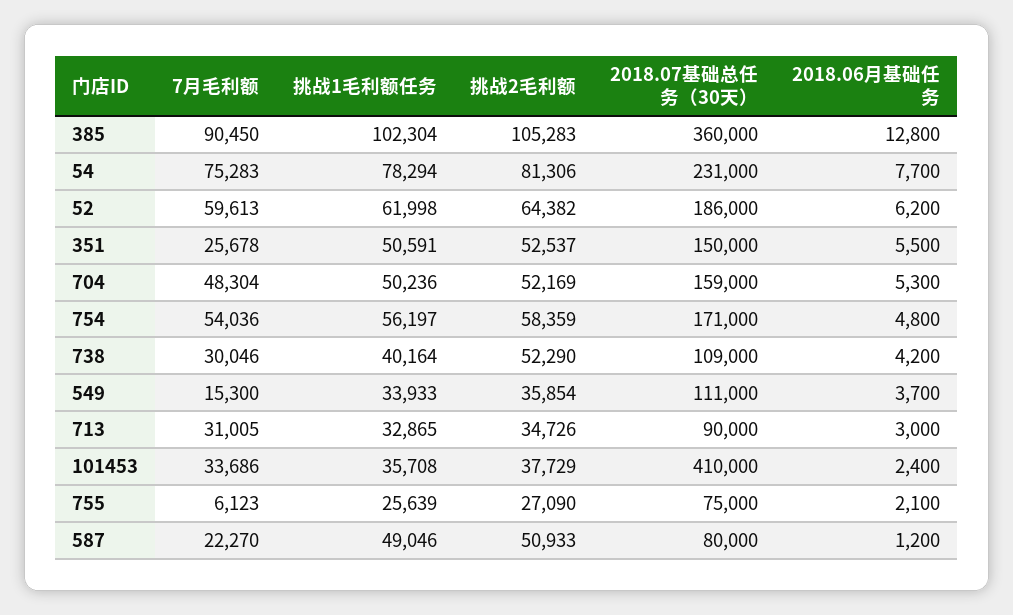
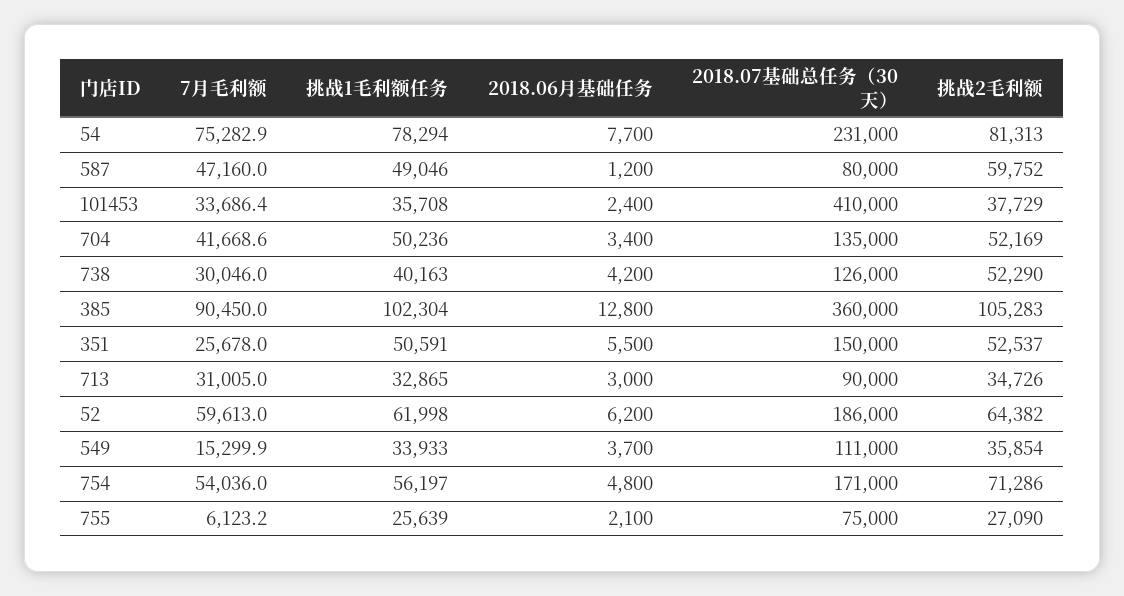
  {
    "7月毛利额": {
      "385": 90450,
      "54": 75282.9,
      "52": 59613,
      "351": 25678,
-     "704": 48304,
+     "704": 41668.6,
      "754": 54036,
      "738": 30046,
      "549": 15299.9,
      "713": 31005,
      "101453": 33686.4,
      "755": 6123.2,
-     "587": 22270
+     "587": 47160
    },
    "挑战1毛利额任务": {
      "385": 102304,
      "54": 78294,
      "52": 61998,
      "351": 50591,
      "704": 50236,
      "754": 56197,
-     "738": 40164,
+     "738": 40163,
      "549": 33933,
      "713": 32865,
      "101453": 35708,
      "755": 25639,
      "587": 49046
    },
    "挑战2毛利额": {
      "385": 105283,
-     "54": 81306,
+     "54": 81313,
      "52": 64382,
      "351": 52537,
      "704": 52169,
-     "754": 58359,
+     "754": 71286,
      "738": 52290,
      "549": 35854,
      "713": 34726,
      "101453": 37729,
      "755": 27090,
-     "587": 50933
+     "587": 59752
    },
    "2018.07基础总任务（30天）": {
      "385": 360000,
      "54": 231000,
      "52": 186000,
      "351": 150000,
-     "704": 159000,
+     "704": 135000,
      "754": 171000,
-     "738": 109000,
+     "738": 126000,
      "549": 111000,
      "713": 90000,
      "101453": 410000,
      "755": 75000,
      "587": 80000
    },
    "2018.06月基础任务": {
      "385": 12800,
      "54": 7700,
      "52": 6200,
      "351": 5500,
-     "704": 5300,
+     "704": 3400,
      "754": 4800,
      "738": 4200,
      "549": 3700,
      "713": 3000,
      "101453": 2400,
      "755": 2100,
      "587": 1200
    }
  }

